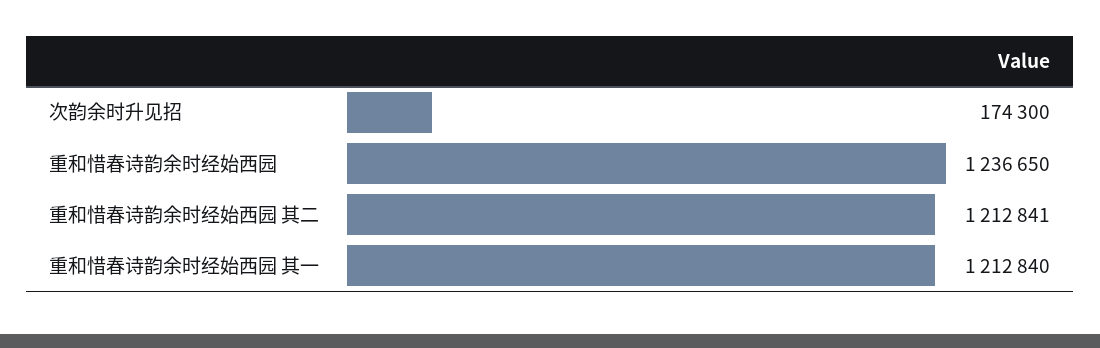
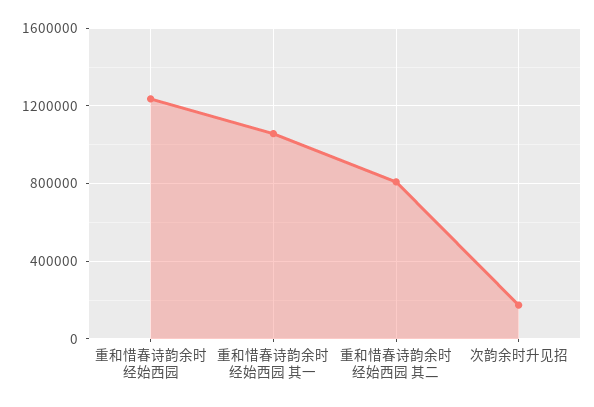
  {
    "次韵余时升见招": 174300,
    "重和惜春诗韵余时经始西园": 1236650,
-   "重和惜春诗韵余时经始西园 其二": 1212841,
+   "重和惜春诗韵余时经始西园 其二": 800000,
-   "重和惜春诗韵余时经始西园 其一": 1212840
+   "重和惜春诗韵余时经始西园 其一": 1050000
  }

